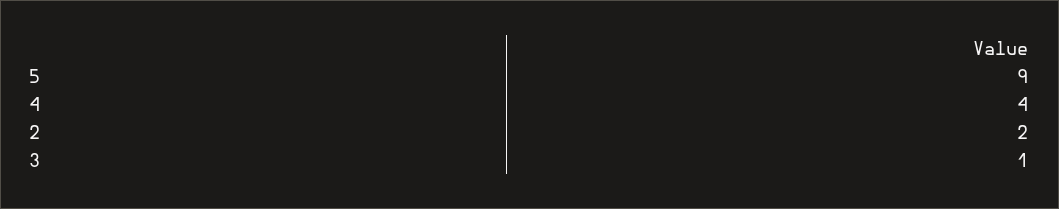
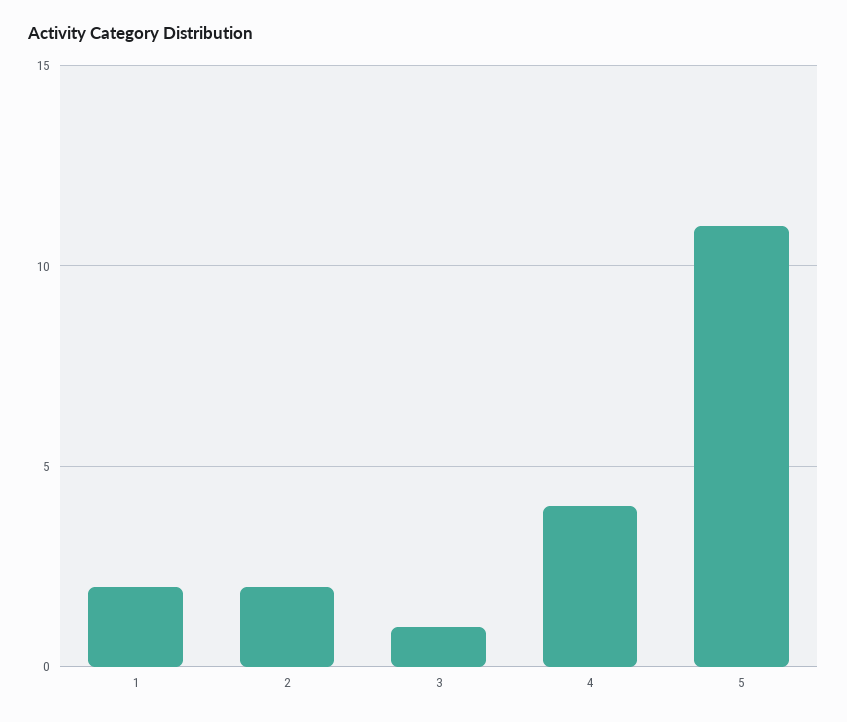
  {
-   "5": 9,
+   "5": 11,
    "4": 4,
    "2": 2,
-   "3": 1
+   "3": 1,
+   "1": 2
  }

